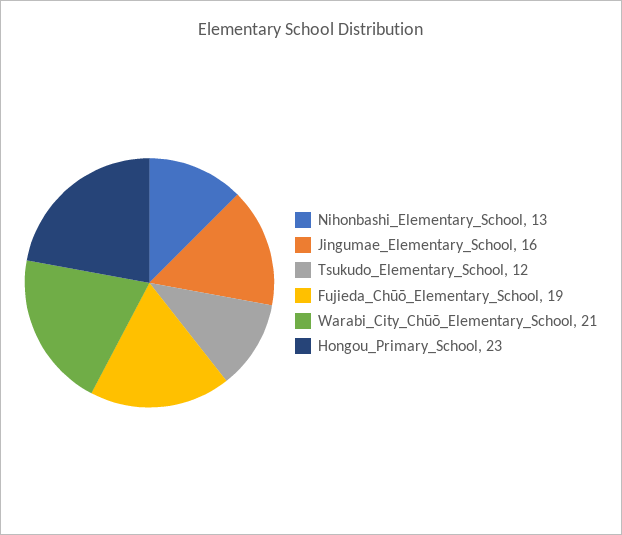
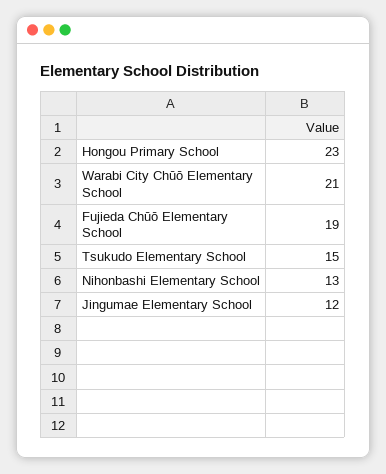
  {
    "Nihonbashi_Elementary_School": 13,
-   "Jingumae_Elementary_School": 16,
+   "Jingumae_Elementary_School": 12,
-   "Tsukudo_Elementary_School": 12,
+   "Tsukudo_Elementary_School": 15,
    "Fujieda_Chūō_Elementary_School": 19,
    "Warabi_City_Chūō_Elementary_School": 21,
    "Hongou_Primary_School": 23
  }

